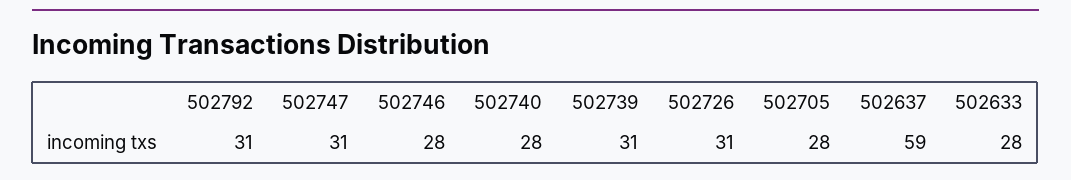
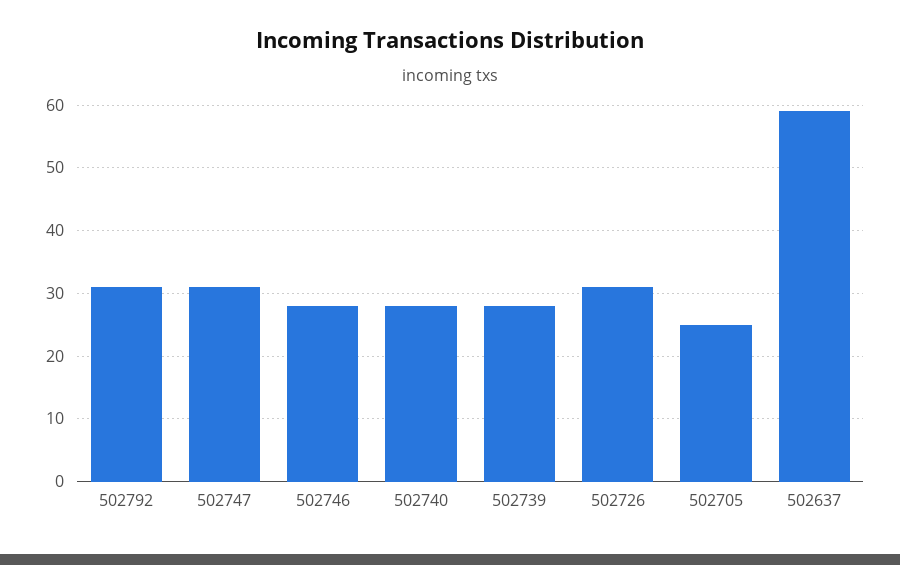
  {
    "502792": 31,
    "502747": 31,
    "502746": 28,
    "502740": 28,
-   "502739": 31,
+   "502739": 28,
    "502726": 31,
-   "502705": 28,
+   "502705": 25,
-   "502637": 59,
+   "502637": 59
-   "502633": 28
  }

